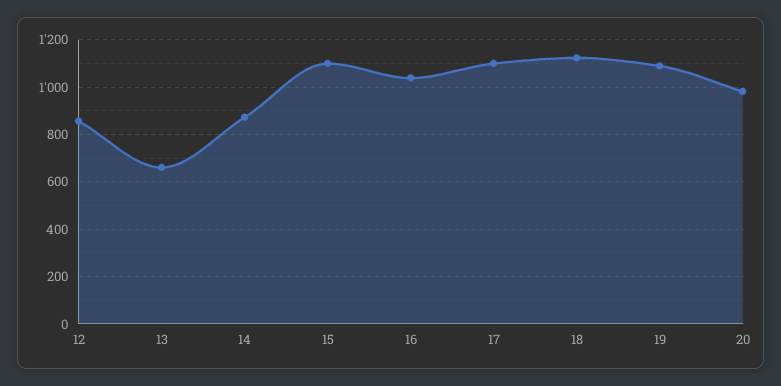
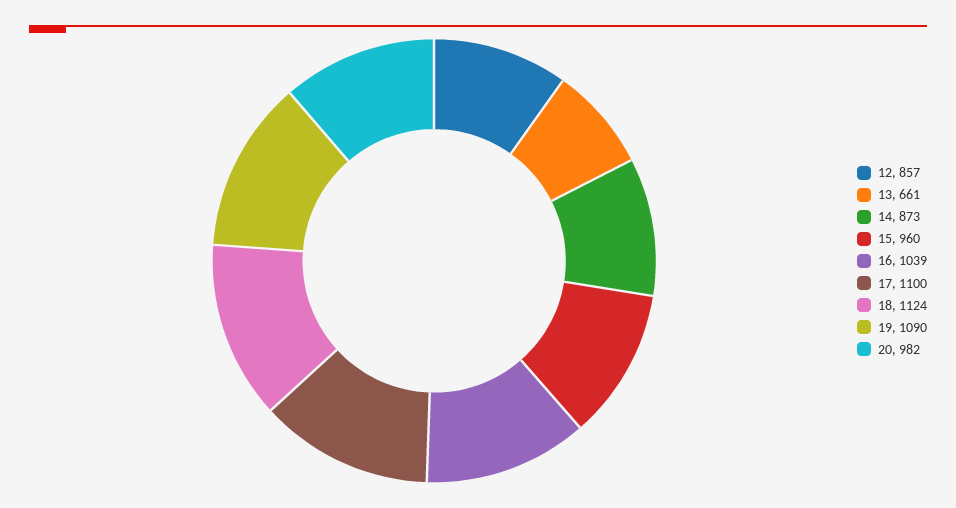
  {
    "12": 857,
    "13": 661,
    "14": 873,
-   "15": 1100,
+   "15": 960,
    "16": 1039,
    "17": 1100,
    "18": 1124,
    "19": 1090,
    "20": 982
  }

